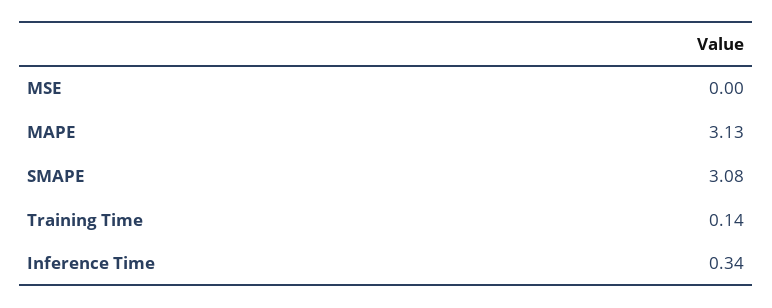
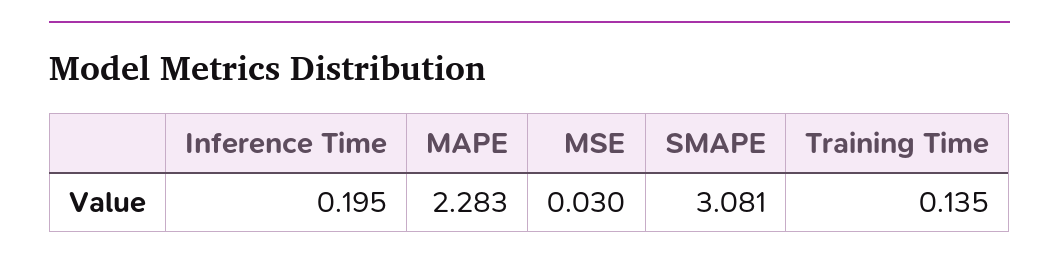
  {
-   "MSE": 0,
+   "MSE": 0.03,
-   "MAPE": 3.13,
+   "MAPE": 2.283,
    "SMAPE": 3.081,
    "Training Time": 0.135,
-   "Inference Time": 0.34
+   "Inference Time": 0.195
  }

